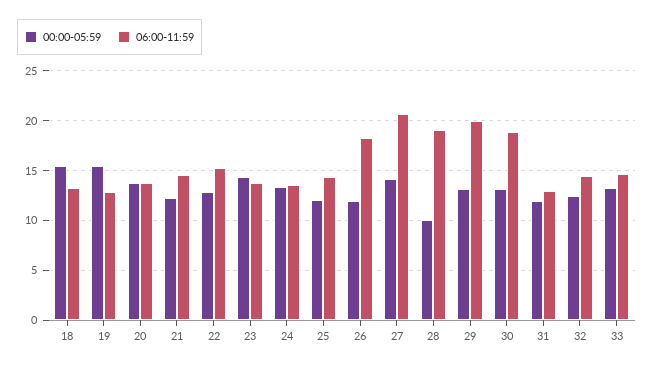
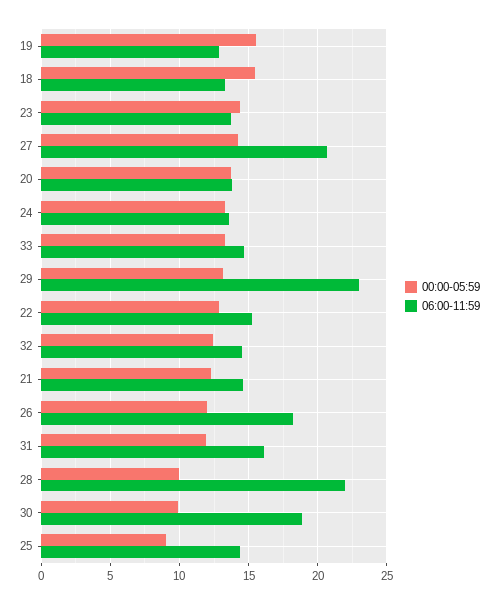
  {
    "00:00-05:59": {
      "18": 15.5,
      "19": 15.5,
      "20": 13.5,
      "21": 12.5,
      "22": 13,
      "23": 14.5,
      "24": 13.5,
-     "25": 12,
+     "25": 9,
      "26": 12,
      "27": 14,
      "28": 10,
      "29": 13,
-     "30": 13,
+     "30": 10,
      "31": 12,
      "32": 12.5,
      "33": 13.5
    },
    "06:00-11:59": {
      "18": 13.5,
      "19": 13,
      "20": 14,
      "21": 14.5,
      "22": 15.5,
      "23": 13.5,
      "24": 13.5,
      "25": 14.5,
      "26": 18,
      "27": 20.5,
-     "28": 19,
+     "28": 22,
-     "29": 20,
+     "29": 23,
      "30": 19,
-     "31": 13,
+     "31": 16,
      "32": 14.5,
      "33": 14.5
    }
  }

